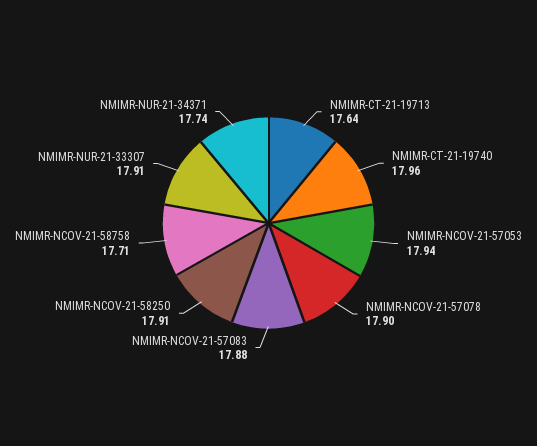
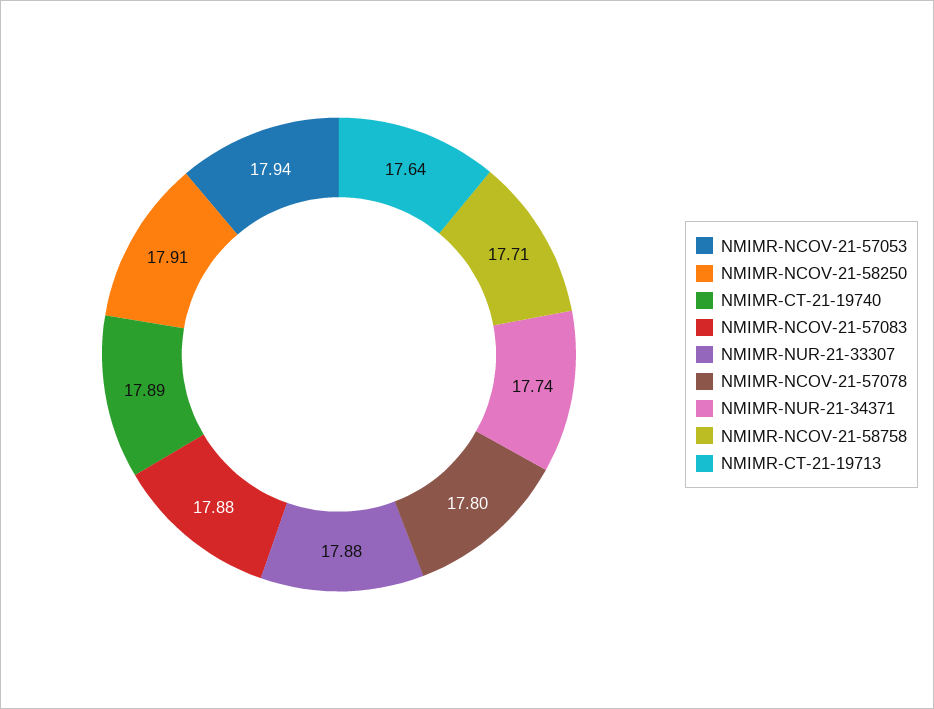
  {
    "NMIMR-CT-21-19713": 17.64,
-   "NMIMR-CT-21-19740": 17.96,
+   "NMIMR-CT-21-19740": 17.89,
    "NMIMR-NCOV-21-57053": 17.94,
-   "NMIMR-NCOV-21-57078": 17.9,
+   "NMIMR-NCOV-21-57078": 17.8,
    "NMIMR-NCOV-21-57083": 17.88,
    "NMIMR-NCOV-21-58250": 17.91,
    "NMIMR-NCOV-21-58758": 17.71,
-   "NMIMR-NUR-21-33307": 17.91,
+   "NMIMR-NUR-21-33307": 17.88,
    "NMIMR-NUR-21-34371": 17.74
  }

